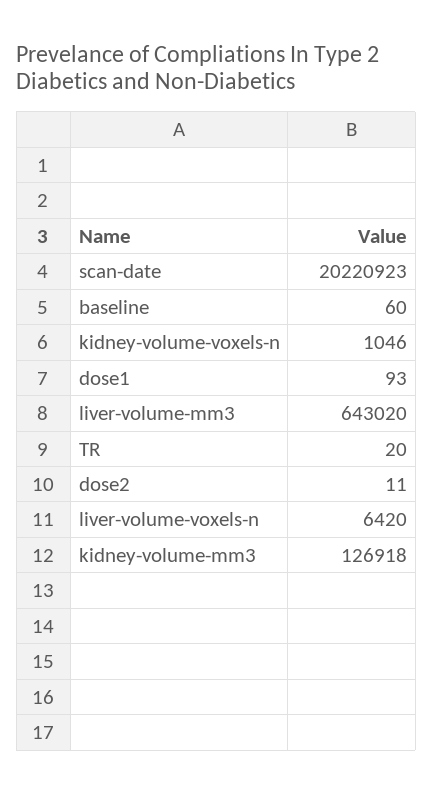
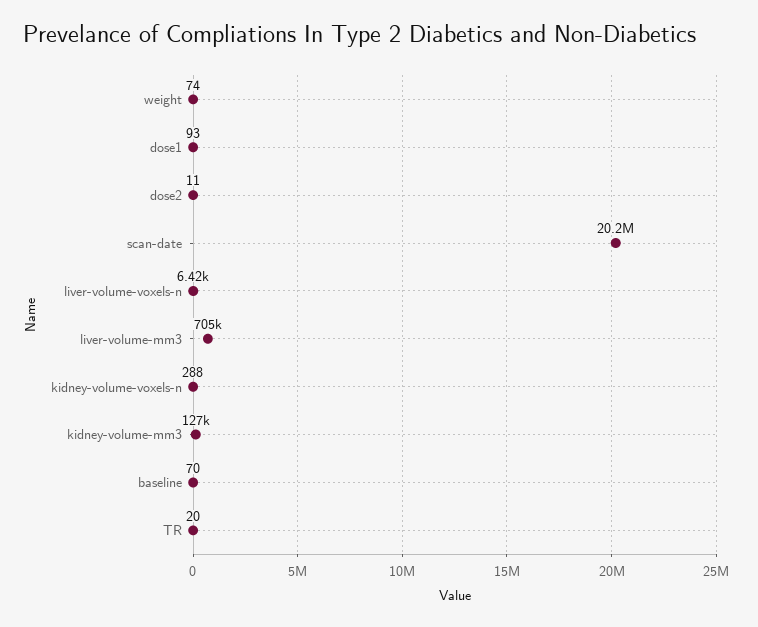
  {
    "scan-date": 20220923,
-   "baseline": 60,
+   "baseline": 70,
-   "kidney-volume-voxels-n": 1046,
+   "kidney-volume-voxels-n": 288,
    "dose1": 93,
-   "liver-volume-mm3": 643020,
+   "liver-volume-mm3": 705000,
    "TR": 20,
    "dose2": 11,
    "liver-volume-voxels-n": 6420,
-   "kidney-volume-mm3": 126918
+   "kidney-volume-mm3": 126918,
+   "weight": 74
  }

